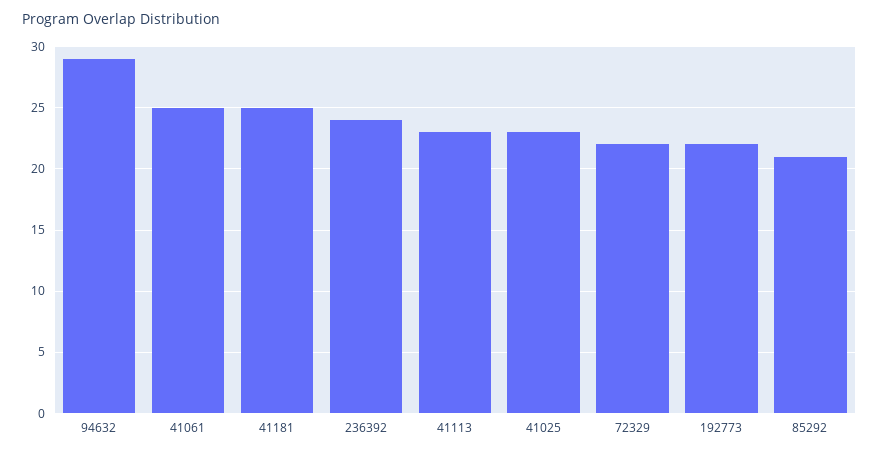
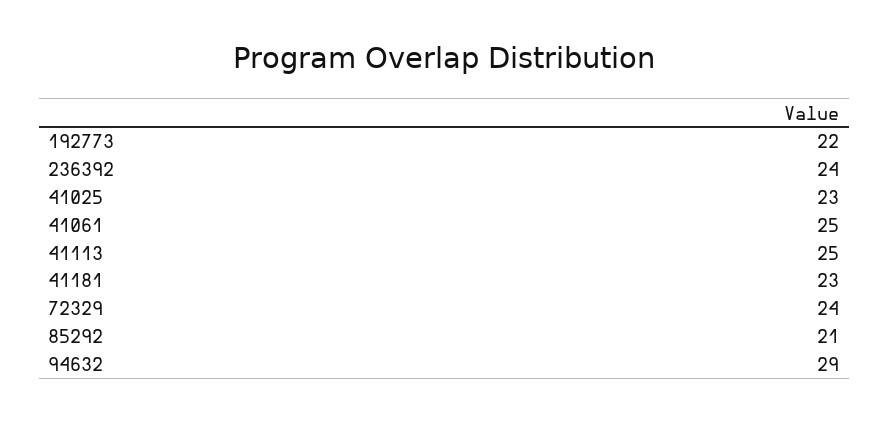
  {
    "94632": 29,
    "41061": 25,
-   "41181": 25,
+   "41181": 23,
    "236392": 24,
-   "41113": 23,
+   "41113": 25,
    "41025": 23,
-   "72329": 22,
+   "72329": 24,
    "192773": 22,
    "85292": 21
  }

